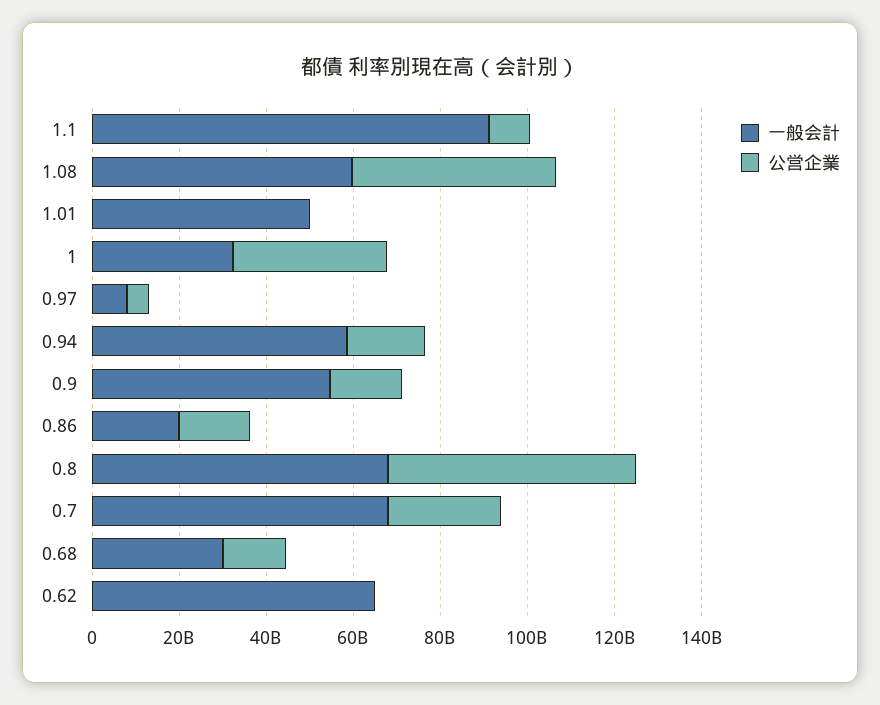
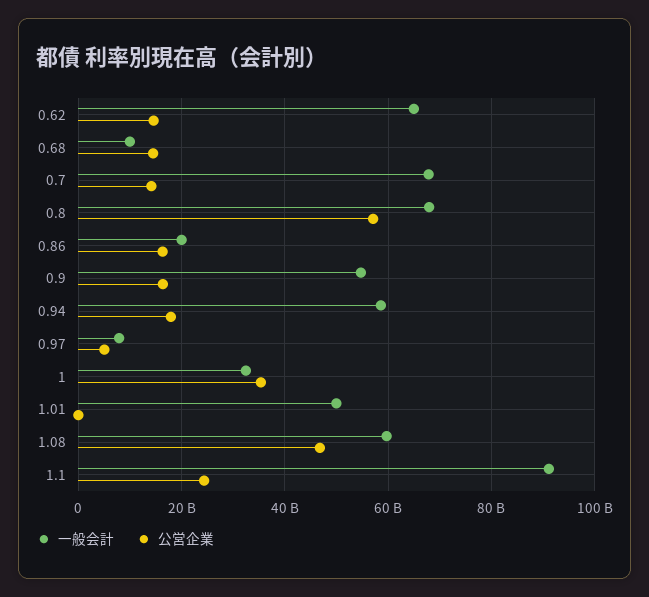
  {
    "一般会計": {
      "1.1": 92000000000,
      "1.08": 60000000000,
      "1.01": 50000000000,
      "1": 32000000000,
      "0.97": 8000000000,
      "0.94": 58000000000,
      "0.9": 54000000000,
      "0.86": 20000000000,
      "0.8": 68000000000,
      "0.7": 68000000000,
-     "0.68": 30000000000,
+     "0.68": 10000000000,
      "0.62": 66000000000
    },
    "公営企業": {
-     "1.1": 10000000000,
+     "1.1": 24000000000,
      "1.08": 46000000000,
      "1.01": 0,
      "1": 36000000000,
      "0.97": 6000000000,
      "0.94": 18000000000,
      "0.9": 16000000000,
      "0.86": 16000000000,
      "0.8": 58000000000,
-     "0.7": 25000000000,
+     "0.7": 14000000000,
      "0.68": 14000000000,
-     "0.62": 0
+     "0.62": 14000000000
    }
  }

